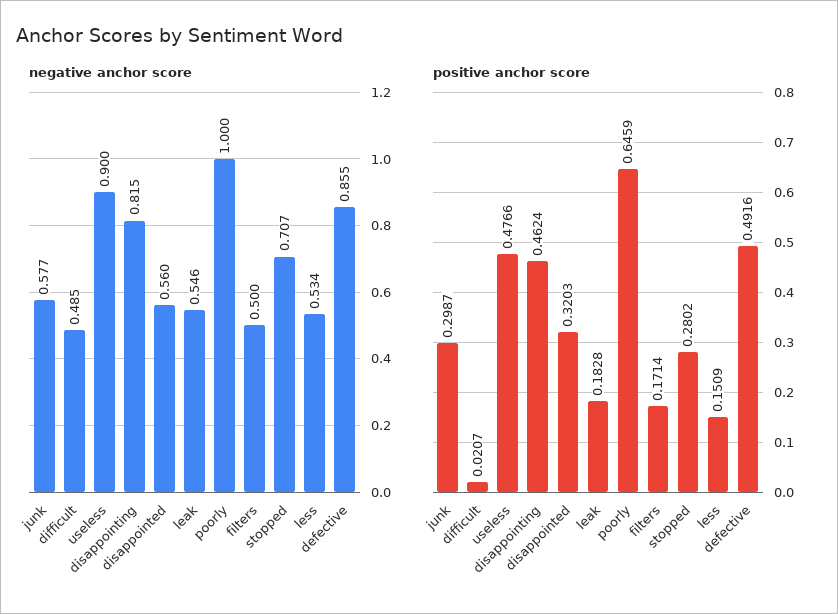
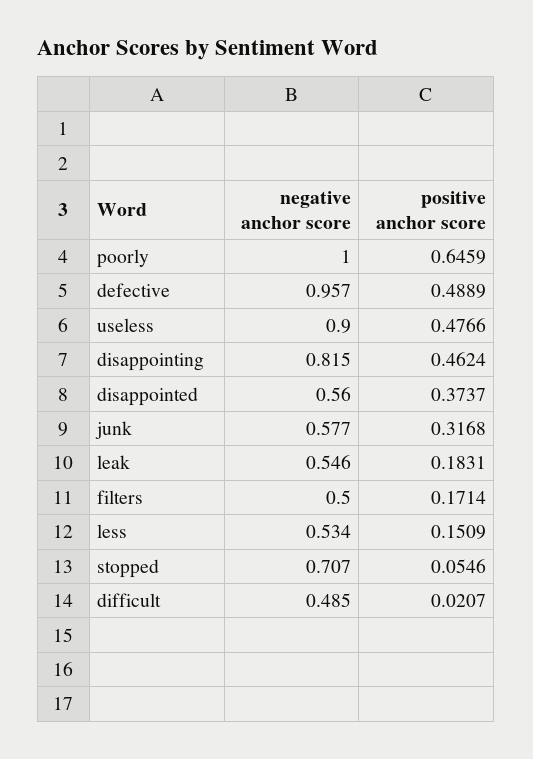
  {
    "negative anchor score": {
      "junk": 0.577,
      "difficult": 0.485,
      "useless": 0.9,
      "disappointing": 0.815,
      "disappointed": 0.56,
      "leak": 0.546,
      "poorly": 1,
      "filters": 0.5,
      "stopped": 0.707,
      "less": 0.534,
-     "defective": 0.855
+     "defective": 0.957
    },
    "positive anchor score": {
-     "junk": 0.2987,
+     "junk": 0.3168,
      "difficult": 0.0207,
      "useless": 0.4766,
      "disappointing": 0.4624,
-     "disappointed": 0.3203,
+     "disappointed": 0.3737,
-     "leak": 0.1828,
+     "leak": 0.1831,
      "poorly": 0.6459,
      "filters": 0.1714,
-     "stopped": 0.2802,
+     "stopped": 0.0546,
      "less": 0.1509,
-     "defective": 0.4916
+     "defective": 0.4889
    }
  }

